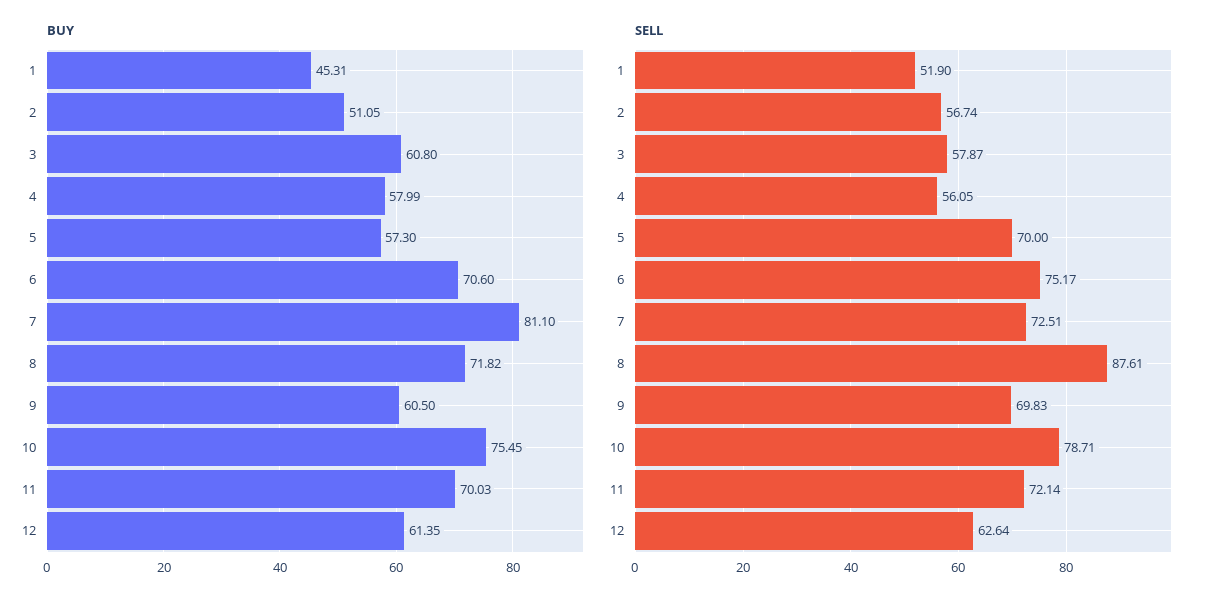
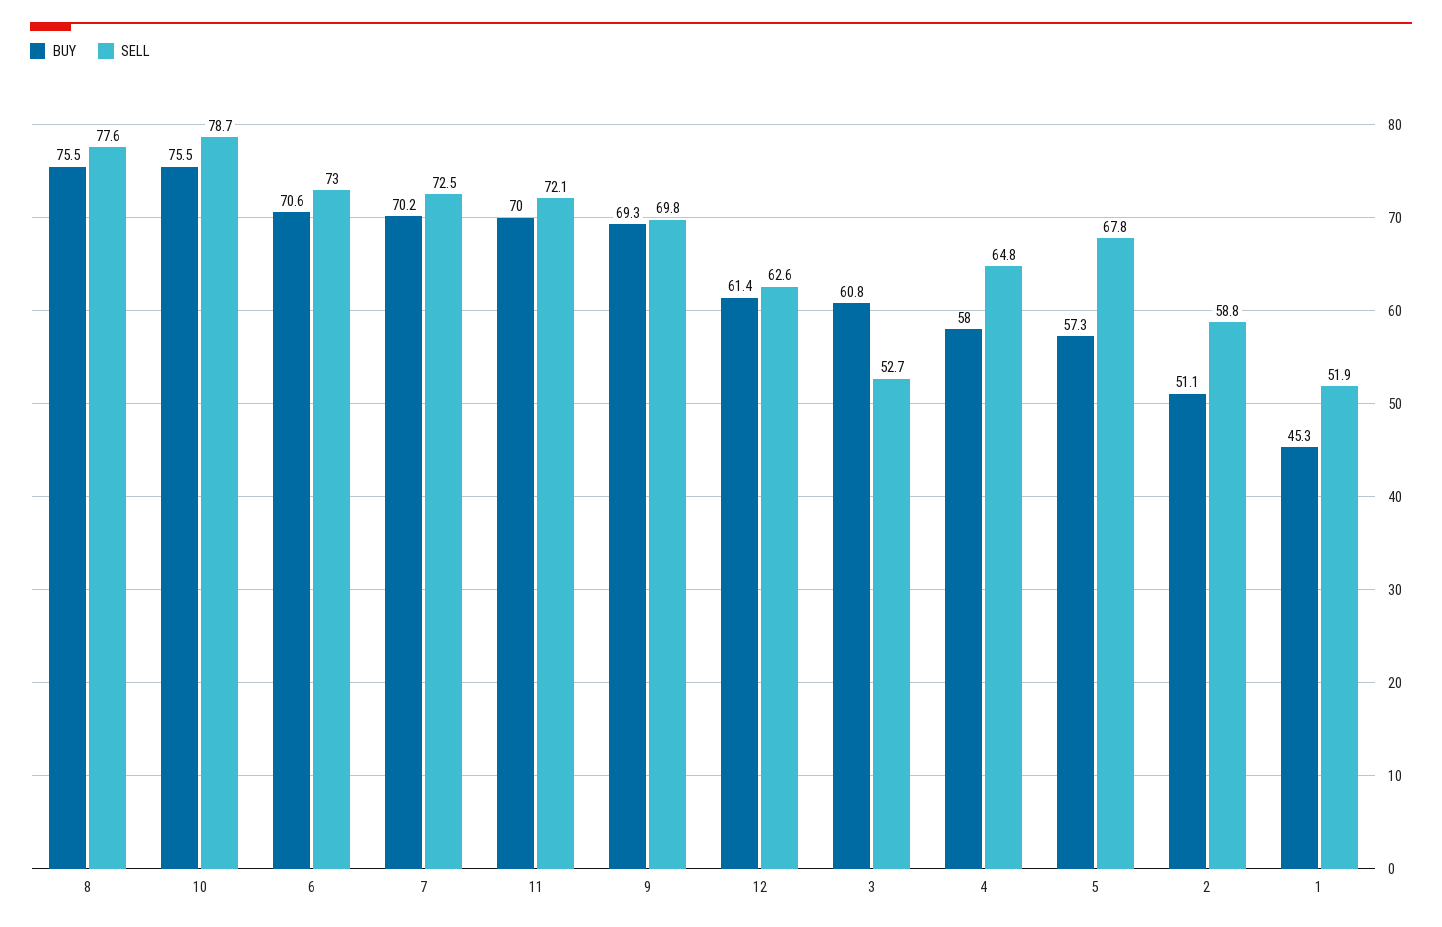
  {
    "BUY": {
      "1": 45.31,
      "2": 51.05,
      "3": 60.8,
      "4": 57.99,
      "5": 57.3,
      "6": 70.6,
-     "7": 81.1,
+     "7": 70.2,
-     "8": 71.82,
+     "8": 75.5,
-     "9": 60.5,
+     "9": 69.3,
      "10": 75.45,
      "11": 70.03,
      "12": 61.35
    },
    "SELL": {
      "1": 51.9,
-     "2": 56.74,
+     "2": 58.8,
-     "3": 57.87,
+     "3": 52.7,
-     "4": 56.05,
+     "4": 64.8,
-     "5": 70,
+     "5": 67.8,
-     "6": 75.17,
+     "6": 73,
      "7": 72.51,
-     "8": 87.61,
+     "8": 77.6,
      "9": 69.83,
      "10": 78.71,
      "11": 72.14,
      "12": 62.64
    }
  }

